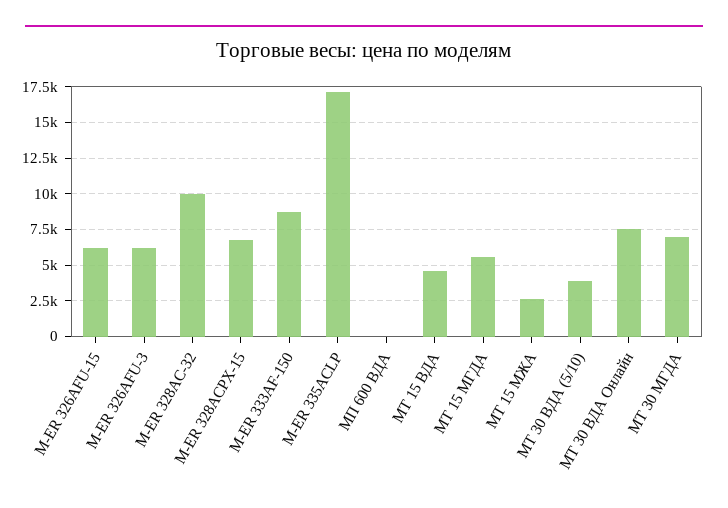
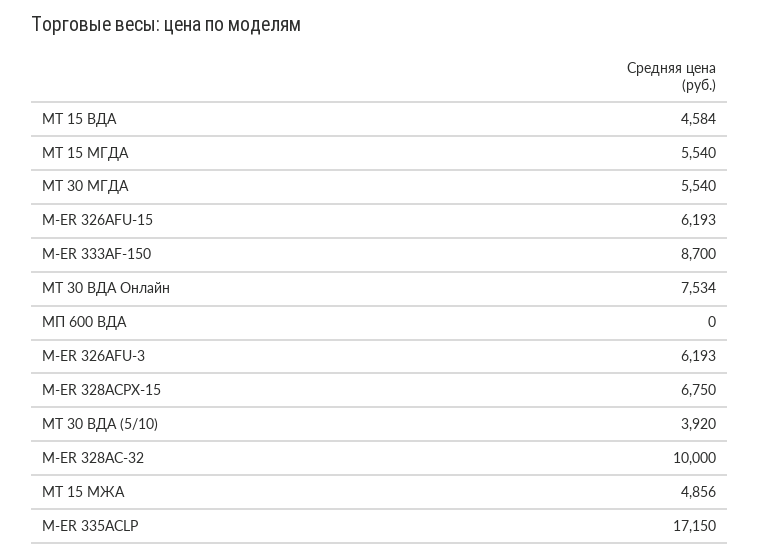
  {
    "M-ER 326АFU-15": 6193,
    "M-ER 326АFU-3": 6193,
    "M-ER 328АС-32": 10000,
    "M-ER 328АСРХ-15": 6750,
    "M-ER 333АF-150": 8700,
    "M-ER 335АCLP": 17150,
    "МП 600 ВДА": 0,
    "МТ 15 ВДА": 4584,
    "МТ 15 МГДА": 5540,
-   "МТ 15 МЖА": 2500,
+   "МТ 15 МЖА": 4856,
    "МТ 30 ВДА (5/10)": 3920,
    "МТ 30 ВДА Онлайн": 7534,
-   "МТ 30 МГДА": 7000
+   "МТ 30 МГДА": 5540
  }

